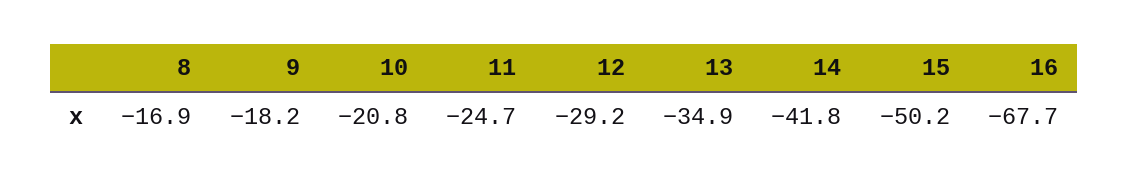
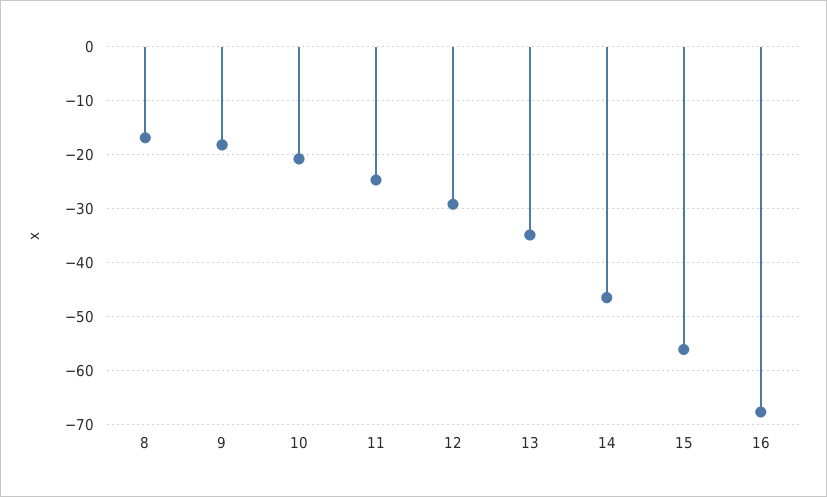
  {
    "8": -16.9,
    "9": -18.2,
    "10": -20.8,
    "11": -24.7,
    "12": -29.2,
    "13": -34.9,
-   "14": -41.8,
+   "14": -46,
-   "15": -50.2,
+   "15": -56,
    "16": -67.7
  }

